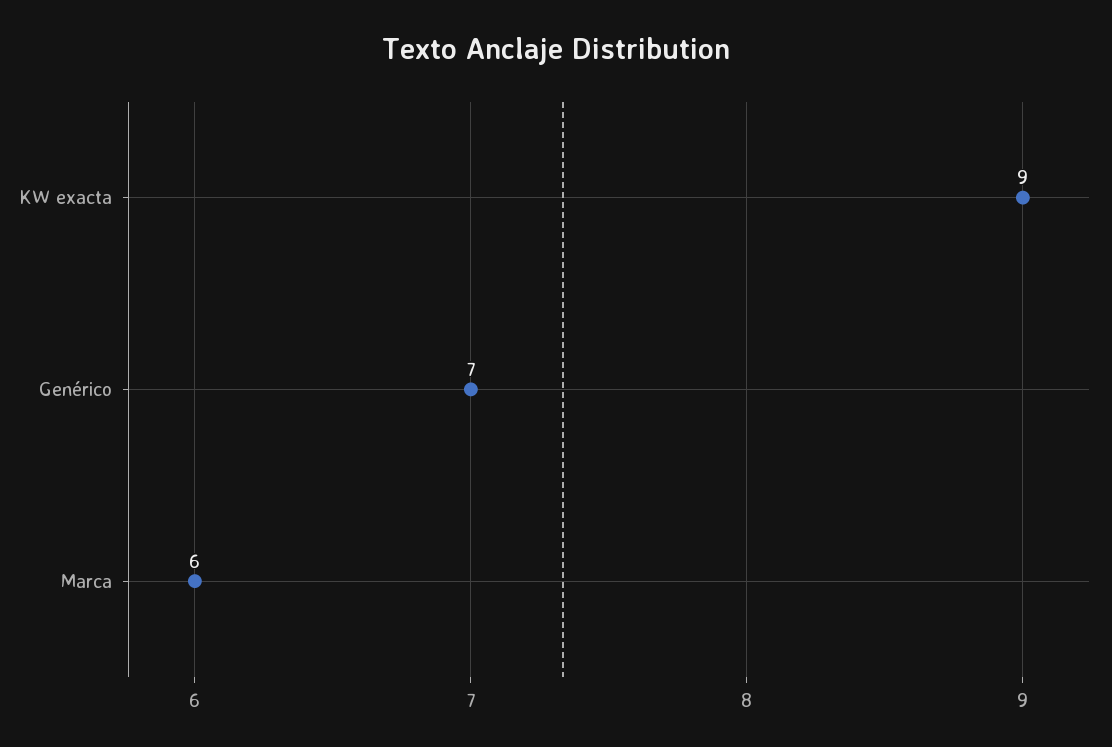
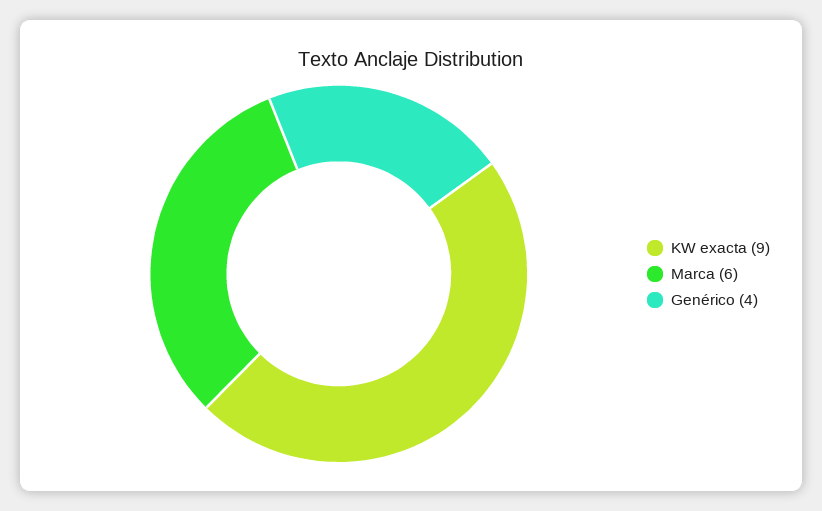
  {
    "KW exacta": 9,
-   "Genérico": 7,
+   "Genérico": 4,
    "Marca": 6
  }

